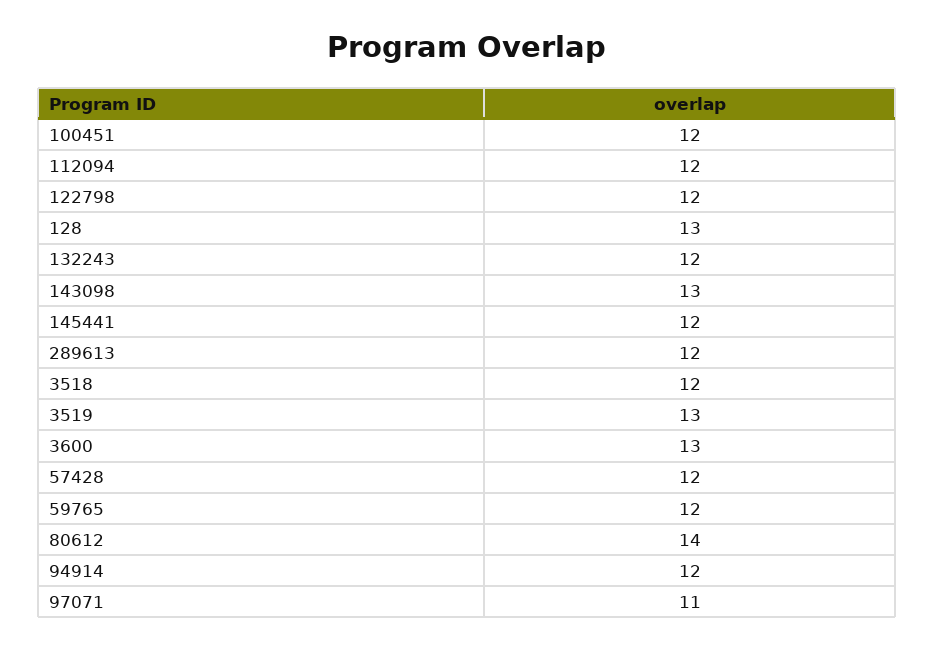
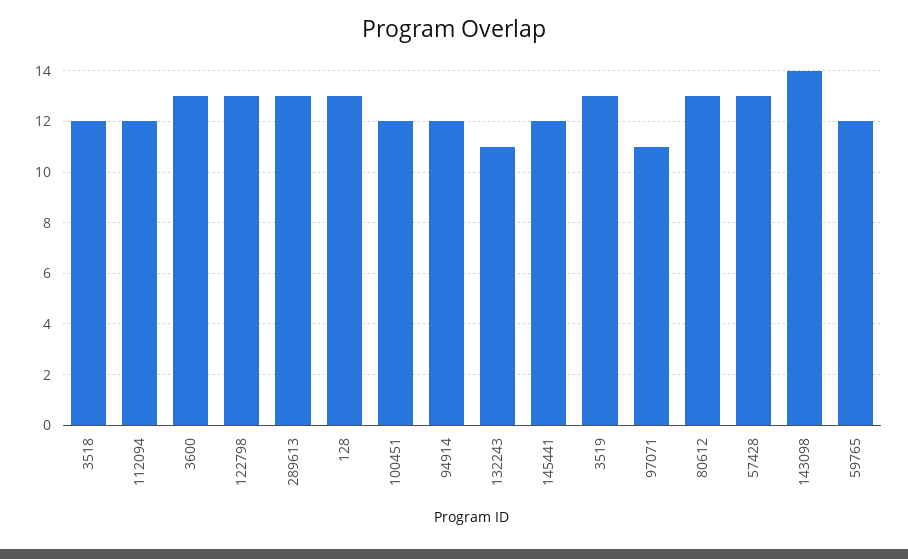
  {
    "100451": 12,
    "112094": 12,
-   "122798": 12,
+   "122798": 13,
    "128": 13,
-   "132243": 12,
+   "132243": 11,
-   "143098": 13,
+   "143098": 14,
    "145441": 12,
-   "289613": 12,
+   "289613": 13,
    "3518": 12,
    "3519": 13,
    "3600": 13,
-   "57428": 12,
+   "57428": 13,
    "59765": 12,
-   "80612": 14,
+   "80612": 13,
    "94914": 12,
    "97071": 11
  }

